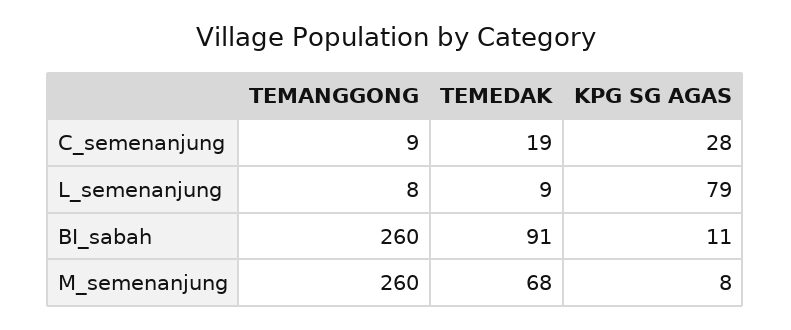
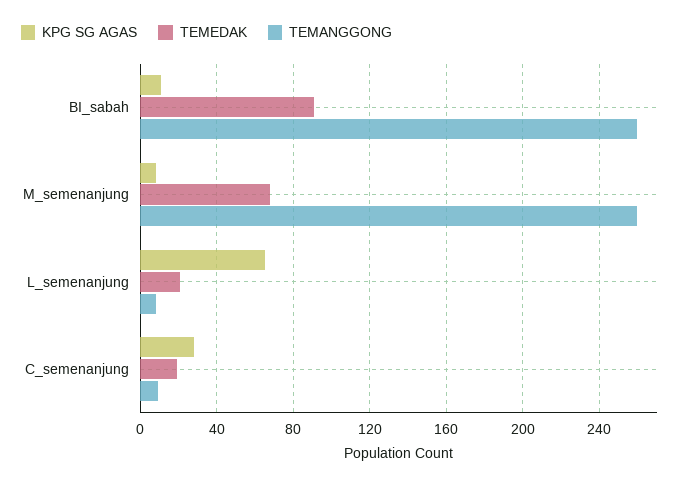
  {
    "TEMANGGONG": {
      "C_semenanjung": 9,
      "L_semenanjung": 8,
      "BI_sabah": 260,
      "M_semenanjung": 260
    },
    "TEMEDAK": {
      "C_semenanjung": 19,
-     "L_semenanjung": 9,
+     "L_semenanjung": 20,
      "BI_sabah": 91,
      "M_semenanjung": 68
    },
    "KPG SG AGAS": {
      "C_semenanjung": 28,
-     "L_semenanjung": 79,
+     "L_semenanjung": 65,
      "BI_sabah": 11,
      "M_semenanjung": 8
    }
  }

